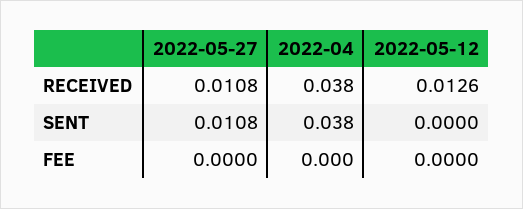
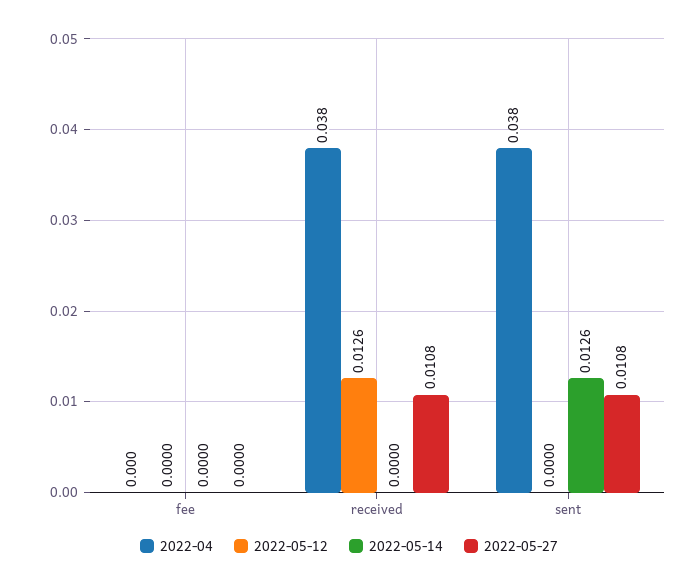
  {
    "2022-05-27": {
      "RECEIVED": 0.0108,
      "SENT": 0.0108,
      "FEE": 0
    },
    "2022-04": {
      "RECEIVED": 0.038,
      "SENT": 0.038,
      "FEE": 0
    },
    "2022-05-12": {
      "RECEIVED": 0.0126,
      "SENT": 0,
      "FEE": 0
-   }
+   },
+   "2022-05-14": {
+     "FEE": 0,
+     "RECEIVED": 0,
+     "SENT": 0.0126
+   }
  }

